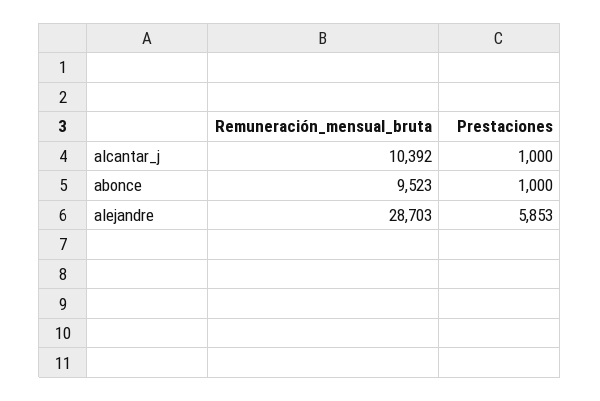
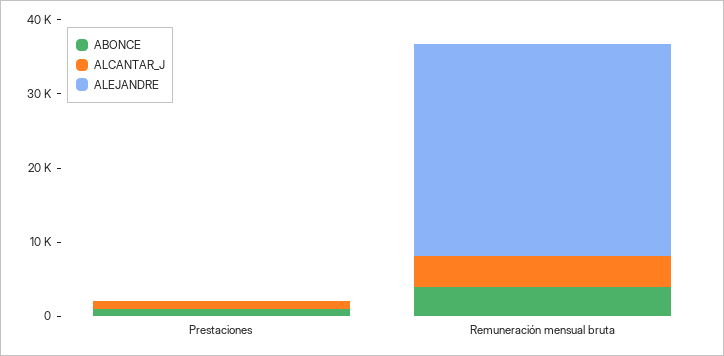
  {
    "alcantar_j": {
-     "Remuneración_mensual_bruta": 10392,
+     "Remuneración_mensual_bruta": 4000,
      "Prestaciones": 1000
    },
    "abonce": {
-     "Remuneración_mensual_bruta": 9523,
+     "Remuneración_mensual_bruta": 4000,
      "Prestaciones": 1000
    },
    "alejandre": {
      "Remuneración_mensual_bruta": 28703,
-     "Prestaciones": 5853
+     "Prestaciones": 0
    }
  }

